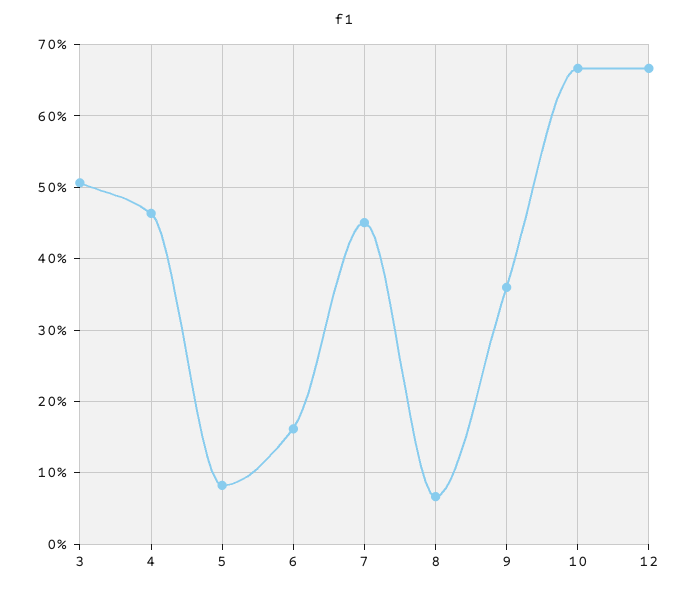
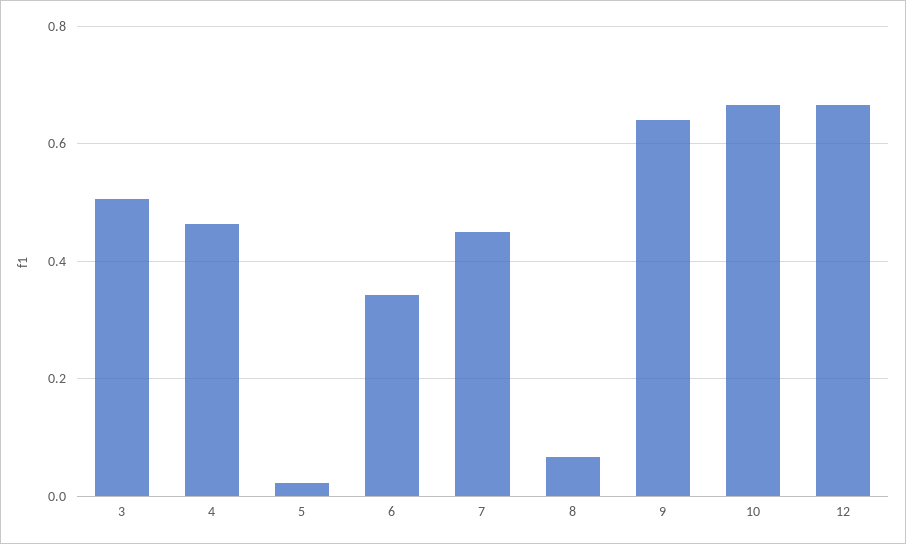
  {
    "3": 0.51,
    "4": 0.46,
-   "5": 0.08,
+   "5": 0.02,
-   "6": 0.16,
+   "6": 0.34,
    "7": 0.45,
    "8": 0.07,
-   "9": 0.36,
+   "9": 0.64,
    "10": 0.67,
    "12": 0.67
  }

